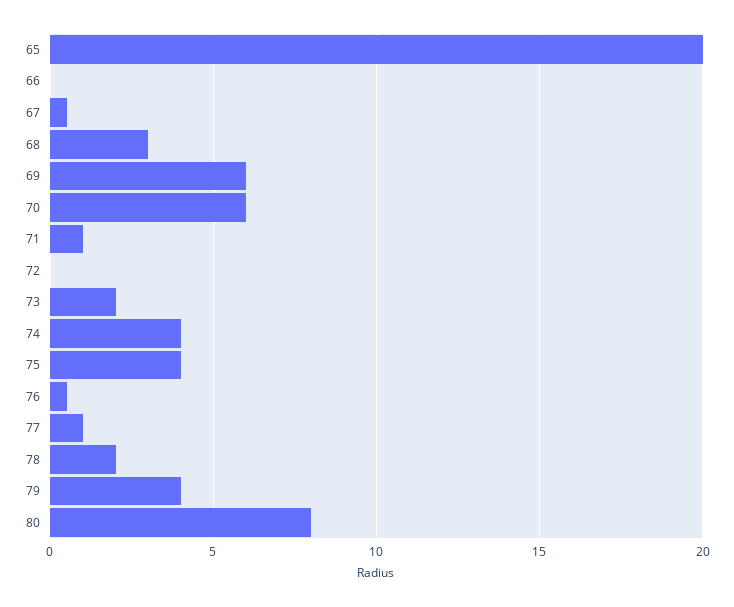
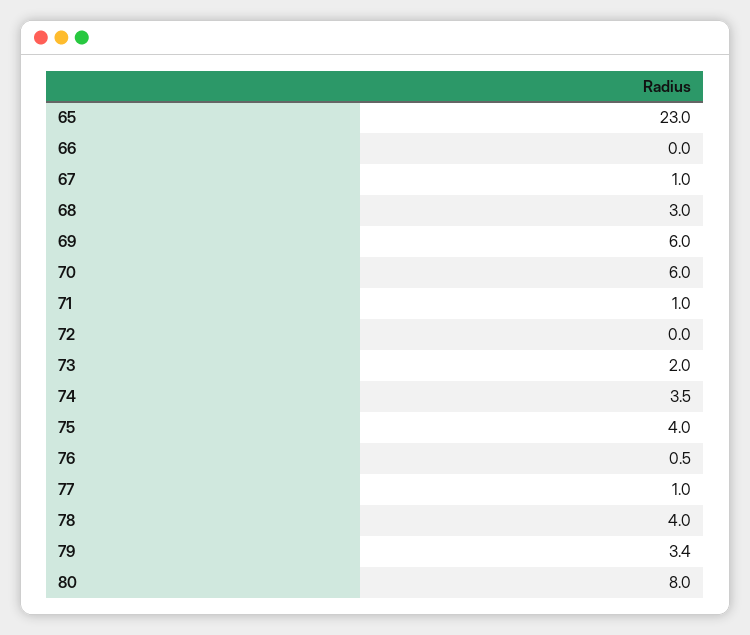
  {
-   "65": 20,
+   "65": 23,
    "66": 0,
-   "67": 0.5,
+   "67": 1,
    "68": 3,
    "69": 6,
    "70": 6,
    "71": 1,
    "72": 0,
    "73": 2,
-   "74": 4,
+   "74": 3.5,
    "75": 4,
    "76": 0.5,
    "77": 1,
-   "78": 2,
+   "78": 4,
-   "79": 4,
+   "79": 3.4,
    "80": 8
  }

